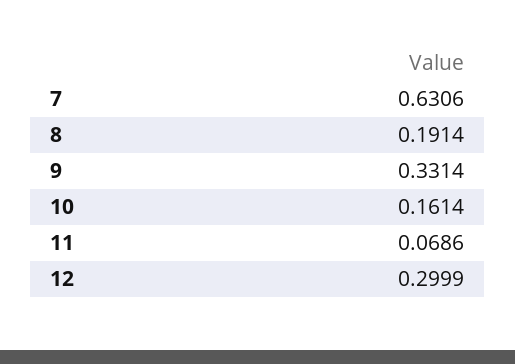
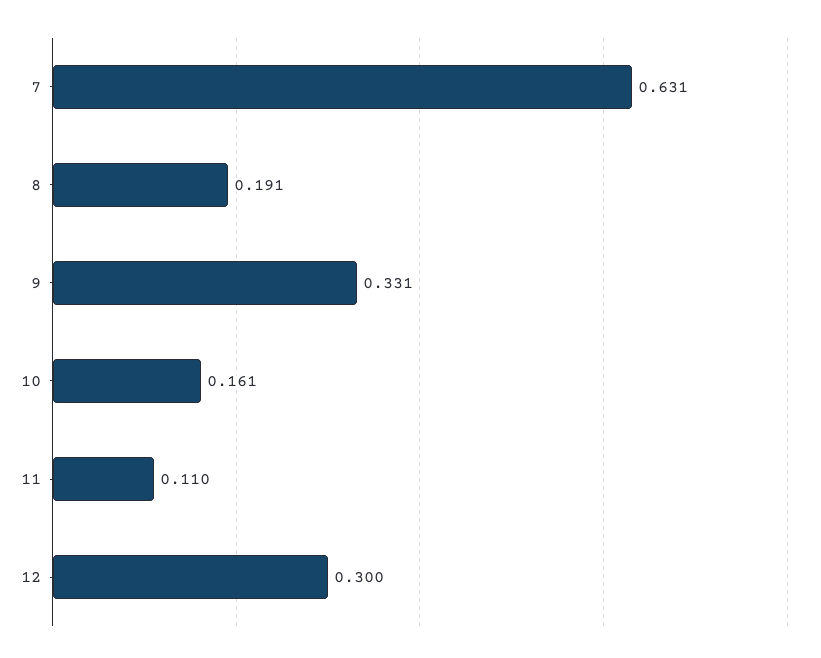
  {
    "7": 0.6306,
    "8": 0.1914,
    "9": 0.3314,
    "10": 0.1614,
-   "11": 0.0686,
+   "11": 0.11,
    "12": 0.2999
  }

